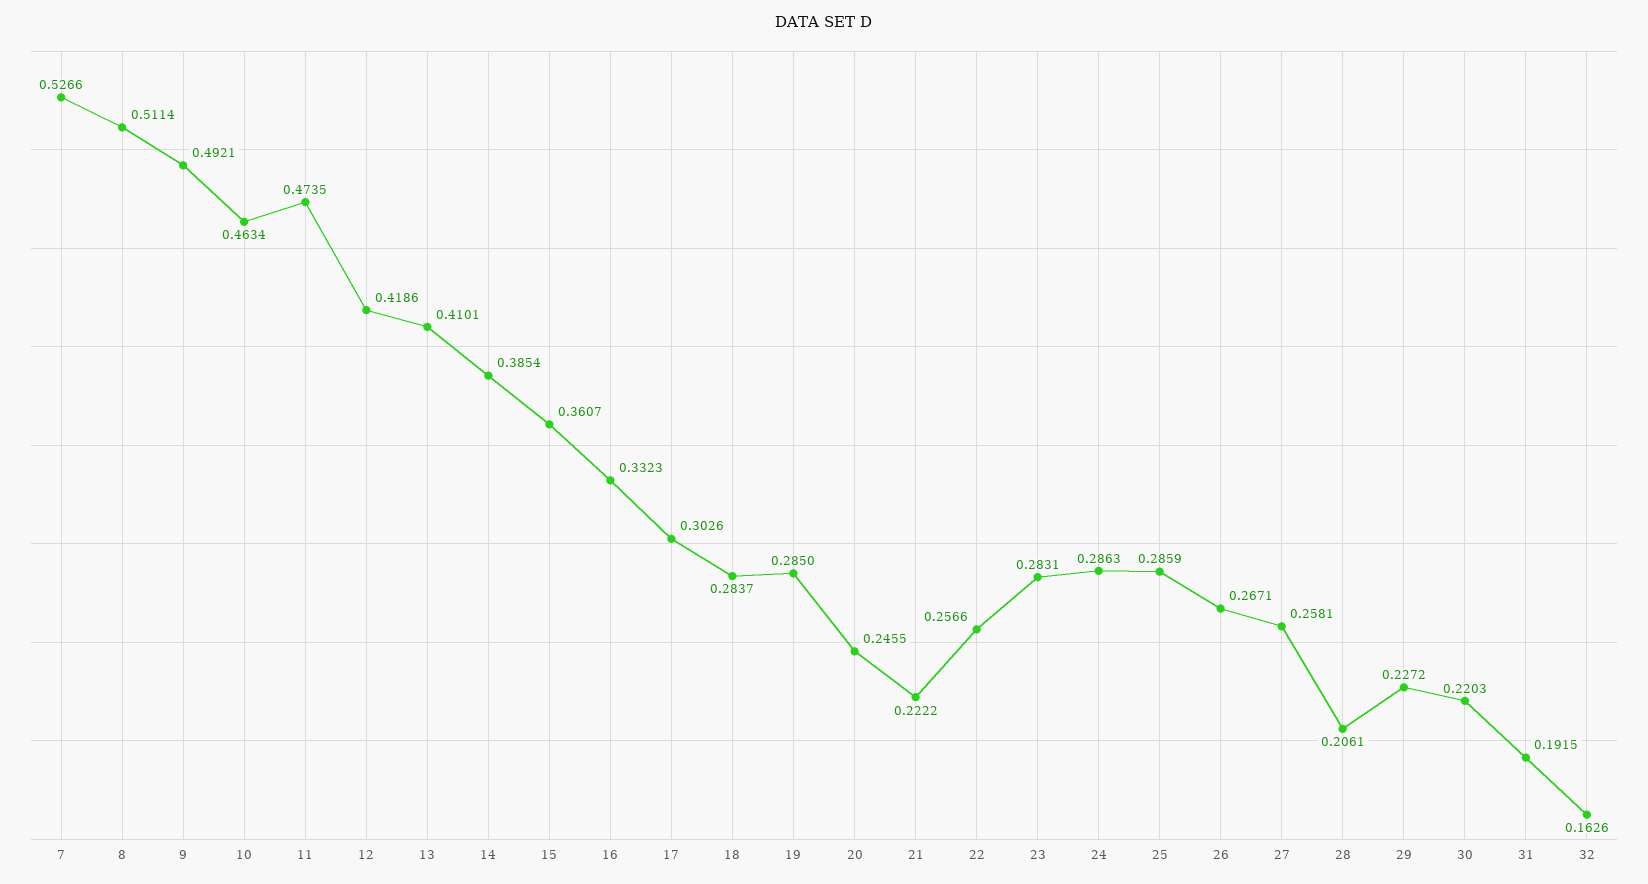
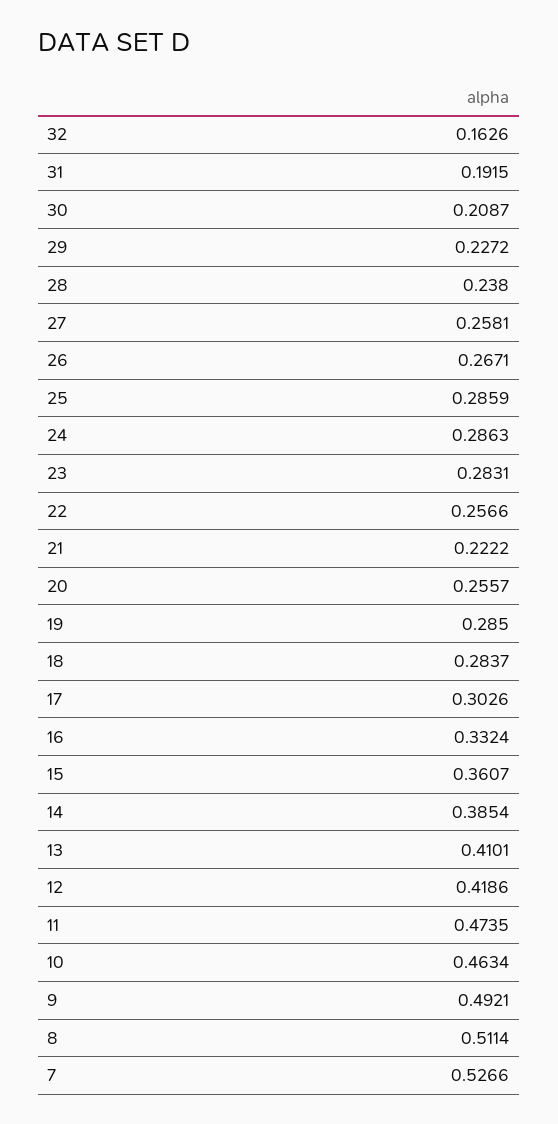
  {
    "7": 0.5266,
    "8": 0.5114,
    "9": 0.4921,
    "10": 0.4634,
    "11": 0.4735,
    "12": 0.4186,
    "13": 0.4101,
    "14": 0.3854,
    "15": 0.3607,
-   "16": 0.3323,
+   "16": 0.3324,
    "17": 0.3026,
    "18": 0.2837,
    "19": 0.285,
-   "20": 0.2455,
+   "20": 0.2557,
    "21": 0.2222,
    "22": 0.2566,
    "23": 0.2831,
    "24": 0.2863,
    "25": 0.2859,
    "26": 0.2671,
    "27": 0.2581,
-   "28": 0.2061,
+   "28": 0.238,
    "29": 0.2272,
-   "30": 0.2203,
+   "30": 0.2087,
    "31": 0.1915,
    "32": 0.1626
  }

